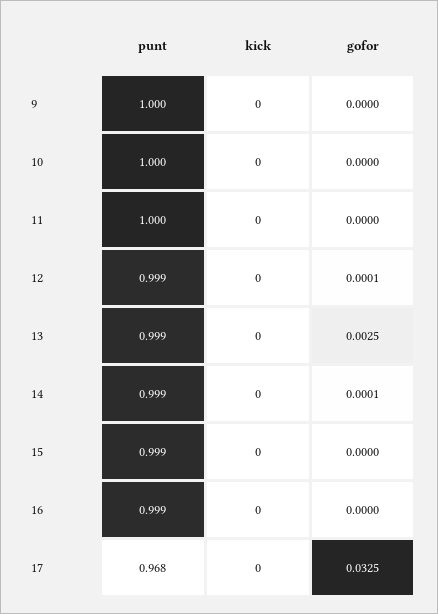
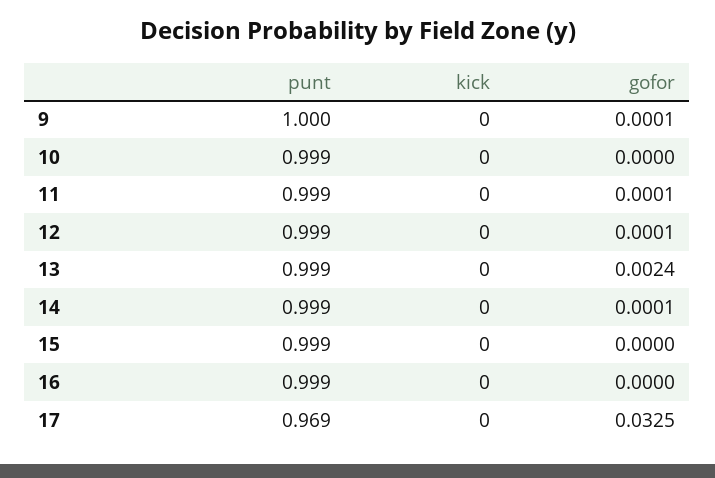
  {
    "punt": {
      "9": 1,
-     "10": 1,
+     "10": 0.999,
-     "11": 1,
+     "11": 0.999,
      "12": 0.999,
      "13": 0.999,
      "14": 0.999,
      "15": 0.999,
      "16": 0.999,
-     "17": 0.968
+     "17": 0.969
    },
    "kick": {
      "9": 0,
      "10": 0,
      "11": 0,
      "12": 0,
      "13": 0,
      "14": 0,
      "15": 0,
      "16": 0,
      "17": 0
    },
    "gofor": {
-     "9": 0,
+     "9": 0.0001,
      "10": 0,
-     "11": 0,
+     "11": 0.0001,
      "12": 0.0001,
-     "13": 0.0025,
+     "13": 0.0024,
      "14": 0.0001,
      "15": 0,
      "16": 0,
      "17": 0.0325
    }
  }

